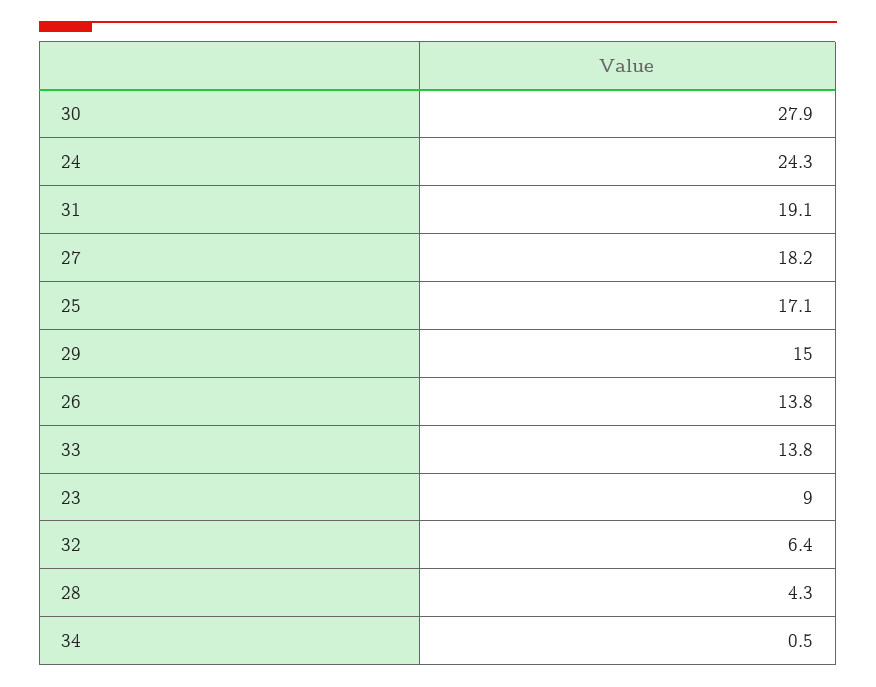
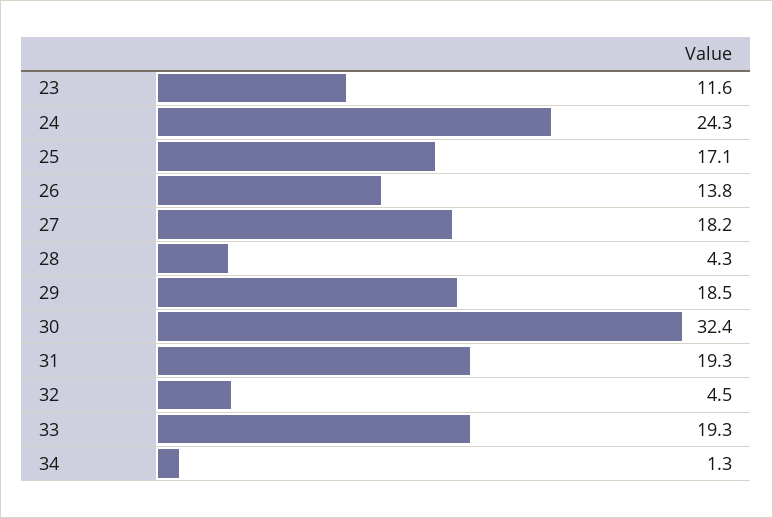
  {
-   "30": 27.9,
+   "30": 32.4,
    "24": 24.3,
-   "31": 19.1,
+   "31": 19.3,
    "27": 18.2,
    "25": 17.1,
-   "29": 15,
+   "29": 18.5,
    "26": 13.8,
-   "33": 13.8,
+   "33": 19.3,
-   "23": 9,
+   "23": 11.6,
-   "32": 6.4,
+   "32": 4.5,
    "28": 4.3,
-   "34": 0.5
+   "34": 1.3
  }

